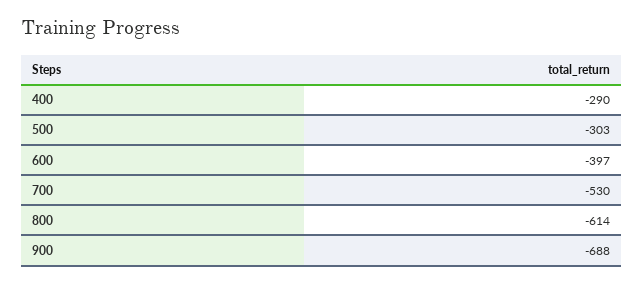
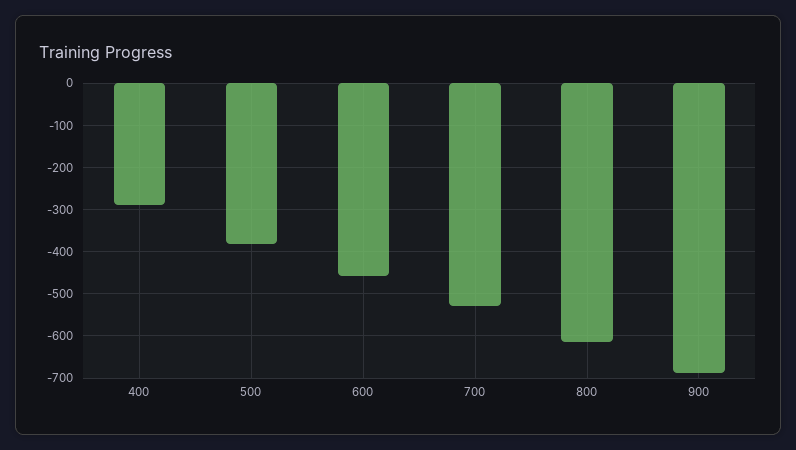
  {
    "400": -290,
-   "500": -303,
+   "500": -380,
-   "600": -397,
+   "600": -460,
    "700": -530,
    "800": -614,
    "900": -688
  }

